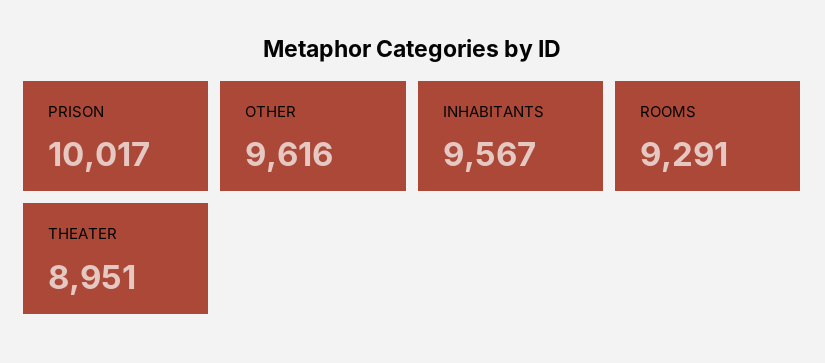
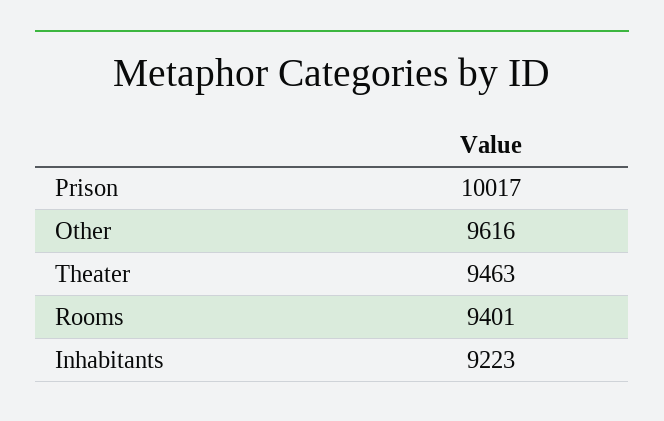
  {
    "PRISON": 10017,
    "OTHER": 9616,
-   "INHABITANTS": 9567,
+   "INHABITANTS": 9223,
-   "ROOMS": 9291,
+   "ROOMS": 9401,
-   "THEATER": 8951
+   "THEATER": 9463
  }

